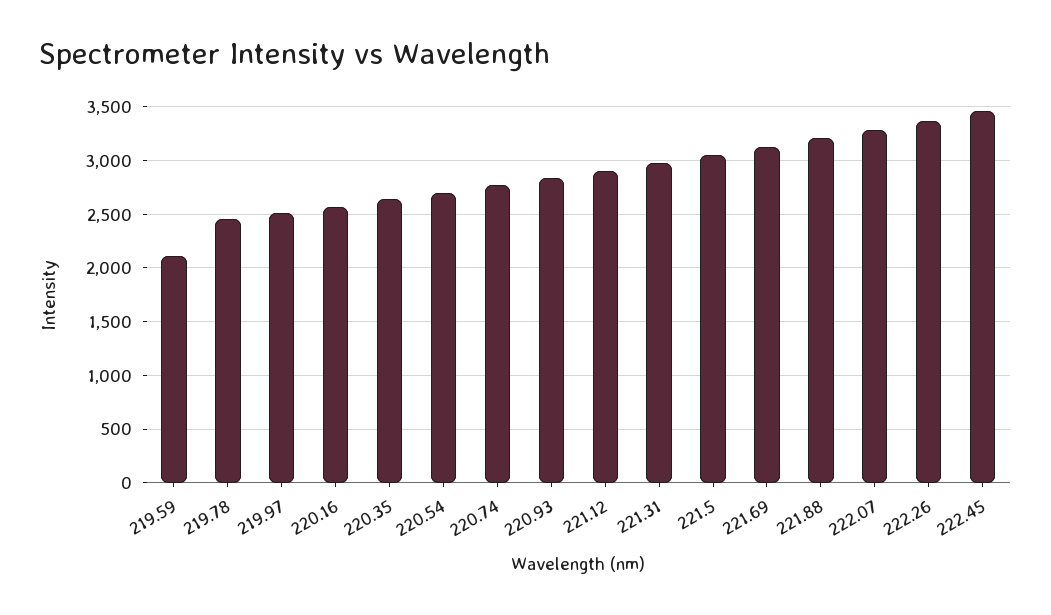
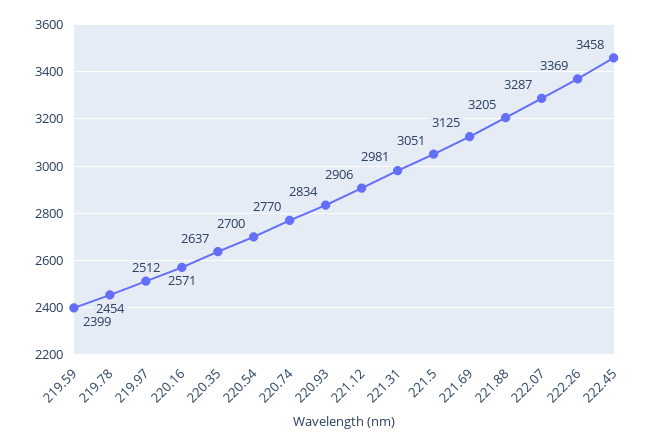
  {
-   "219.59": 2100,
+   "219.59": 2399,
    "219.78": 2454,
    "219.97": 2512,
    "220.16": 2571,
    "220.35": 2637,
    "220.54": 2700,
    "220.74": 2770,
    "220.93": 2834,
    "221.12": 2906,
    "221.31": 2981,
    "221.5": 3051,
    "221.69": 3125,
    "221.88": 3205,
    "222.07": 3287,
    "222.26": 3369,
    "222.45": 3458
  }

